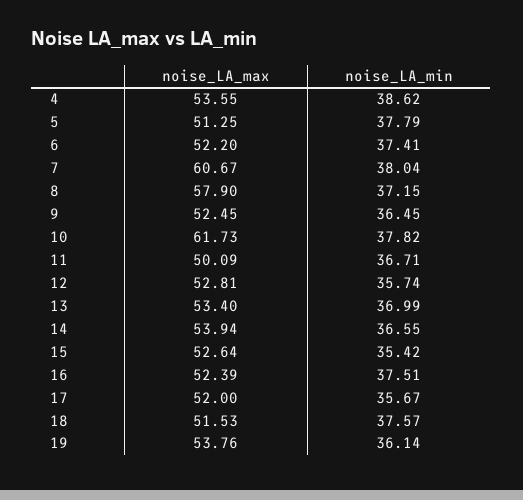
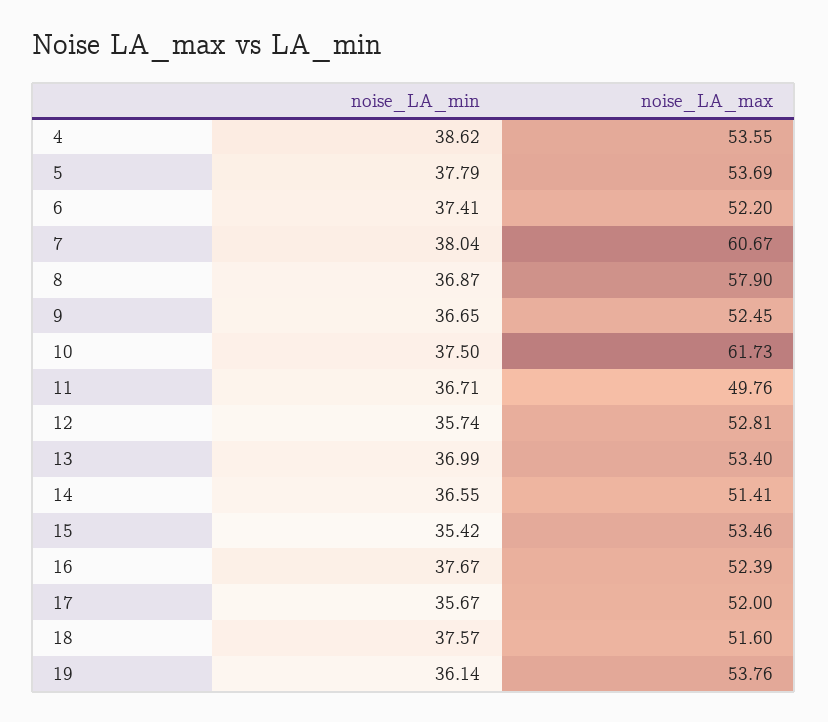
  {
    "noise_LA_max": {
      "4": 53.55,
-     "5": 51.25,
+     "5": 53.69,
      "6": 52.2,
      "7": 60.67,
      "8": 57.9,
      "9": 52.45,
      "10": 61.73,
-     "11": 50.09,
+     "11": 49.76,
      "12": 52.81,
      "13": 53.4,
-     "14": 53.94,
+     "14": 51.41,
-     "15": 52.64,
+     "15": 53.46,
      "16": 52.39,
      "17": 52,
-     "18": 51.53,
+     "18": 51.6,
      "19": 53.76
    },
    "noise_LA_min": {
      "4": 38.62,
      "5": 37.79,
      "6": 37.41,
      "7": 38.04,
-     "8": 37.15,
+     "8": 36.87,
-     "9": 36.45,
+     "9": 36.65,
-     "10": 37.82,
+     "10": 37.5,
      "11": 36.71,
      "12": 35.74,
      "13": 36.99,
      "14": 36.55,
      "15": 35.42,
-     "16": 37.51,
+     "16": 37.67,
      "17": 35.67,
      "18": 37.57,
      "19": 36.14
    }
  }

